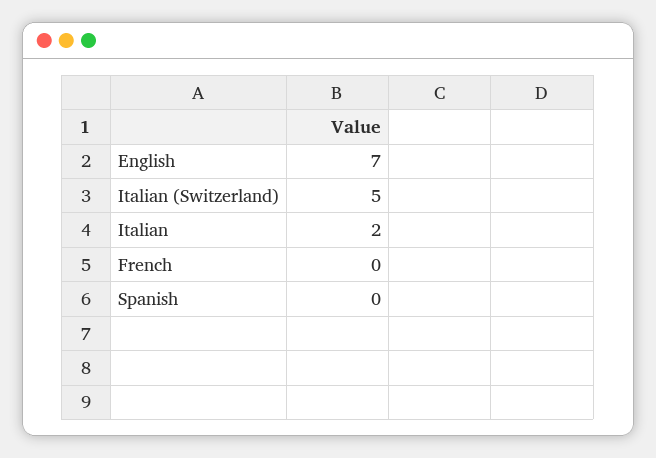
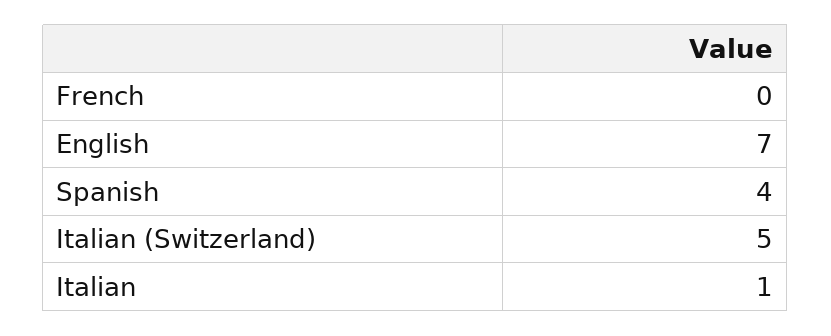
  {
    "English": 7,
    "Italian (Switzerland)": 5,
-   "Italian": 2,
+   "Italian": 1,
    "French": 0,
-   "Spanish": 0
+   "Spanish": 4
  }

